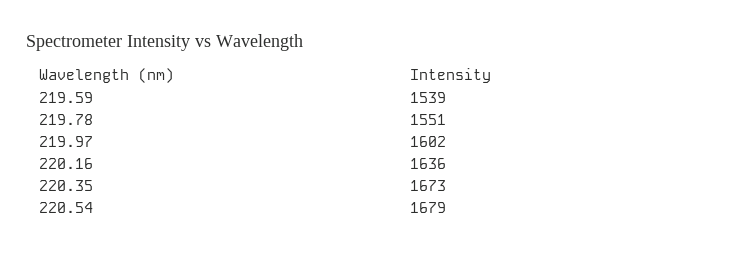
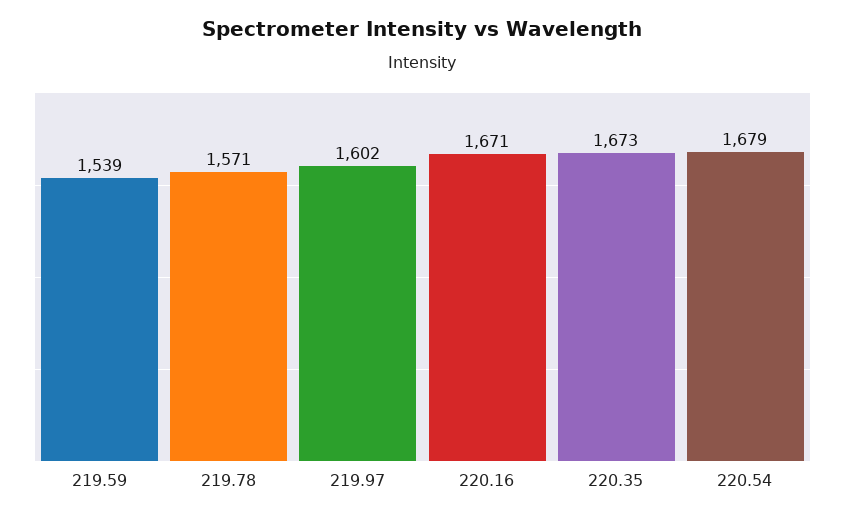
  {
    "219.59": 1539,
-   "219.78": 1551,
+   "219.78": 1571,
    "219.97": 1602,
-   "220.16": 1636,
+   "220.16": 1671,
    "220.35": 1673,
    "220.54": 1679
  }

